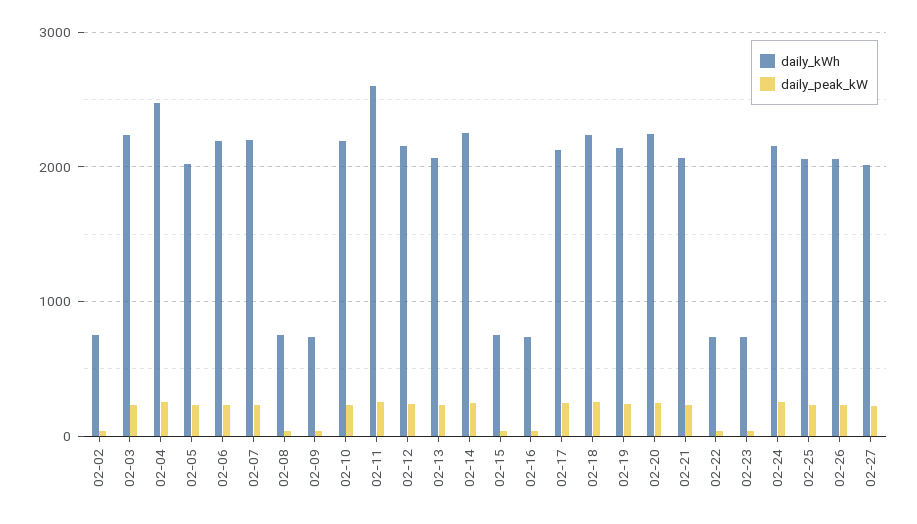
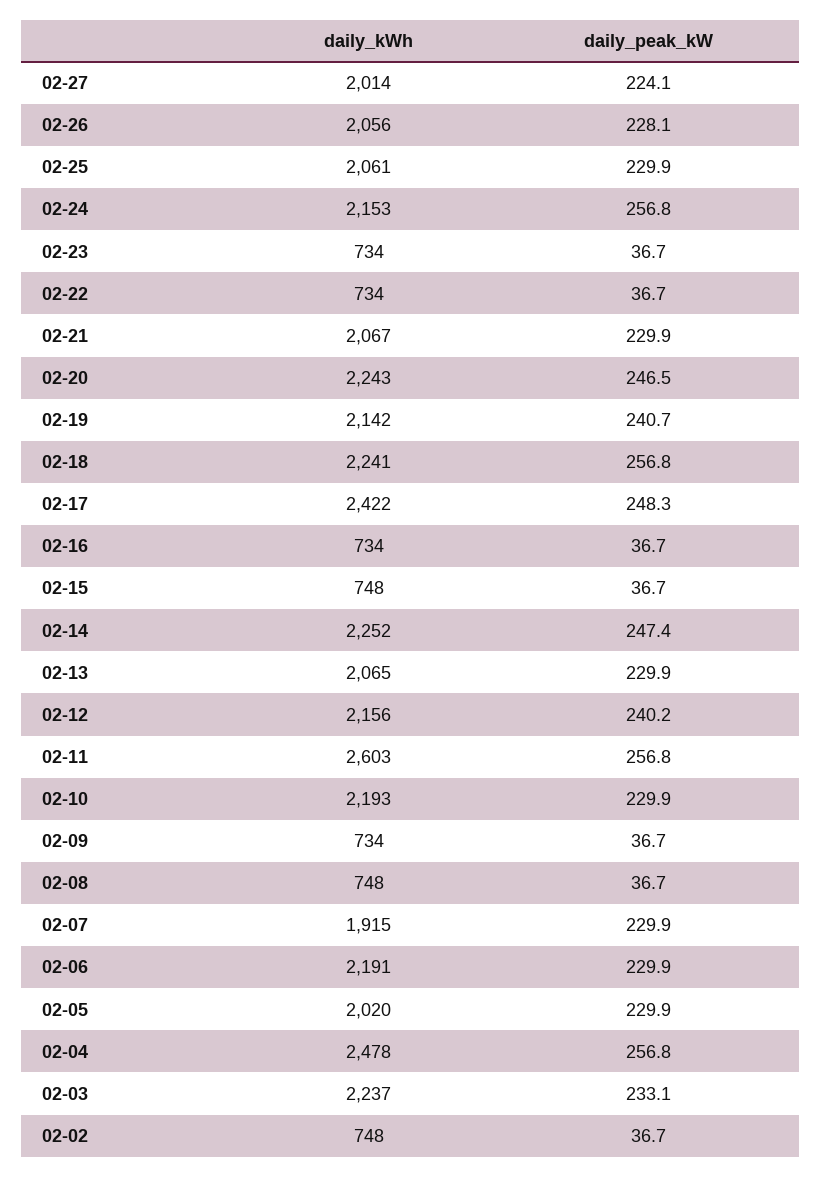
  {
    "daily_kWh": {
      "02-02": 748,
      "02-03": 2237,
      "02-04": 2478,
      "02-05": 2020,
      "02-06": 2191,
-     "02-07": 2200,
+     "02-07": 1915,
      "02-08": 748,
      "02-09": 734,
      "02-10": 2193,
      "02-11": 2603,
      "02-12": 2156,
      "02-13": 2065,
      "02-14": 2252,
      "02-15": 748,
      "02-16": 734,
-     "02-17": 2100,
+     "02-17": 2422,
      "02-18": 2241,
      "02-19": 2142,
      "02-20": 2243,
      "02-21": 2067,
      "02-22": 734,
      "02-23": 734,
      "02-24": 2153,
      "02-25": 2061,
      "02-26": 2056,
      "02-27": 2014
    },
    "daily_peak_kW": {
      "02-02": 36.7,
      "02-03": 233.1,
      "02-04": 256.8,
      "02-05": 229.9,
      "02-06": 229.9,
      "02-07": 229.9,
      "02-08": 36.7,
      "02-09": 36.7,
      "02-10": 229.9,
      "02-11": 256.8,
      "02-12": 240.2,
      "02-13": 229.9,
      "02-14": 247.4,
      "02-15": 36.7,
      "02-16": 36.7,
      "02-17": 248.3,
      "02-18": 256.8,
      "02-19": 240.7,
      "02-20": 246.5,
      "02-21": 229.9,
      "02-22": 36.7,
      "02-23": 36.7,
      "02-24": 256.8,
      "02-25": 229.9,
      "02-26": 228.1,
      "02-27": 224.1
    }
  }

